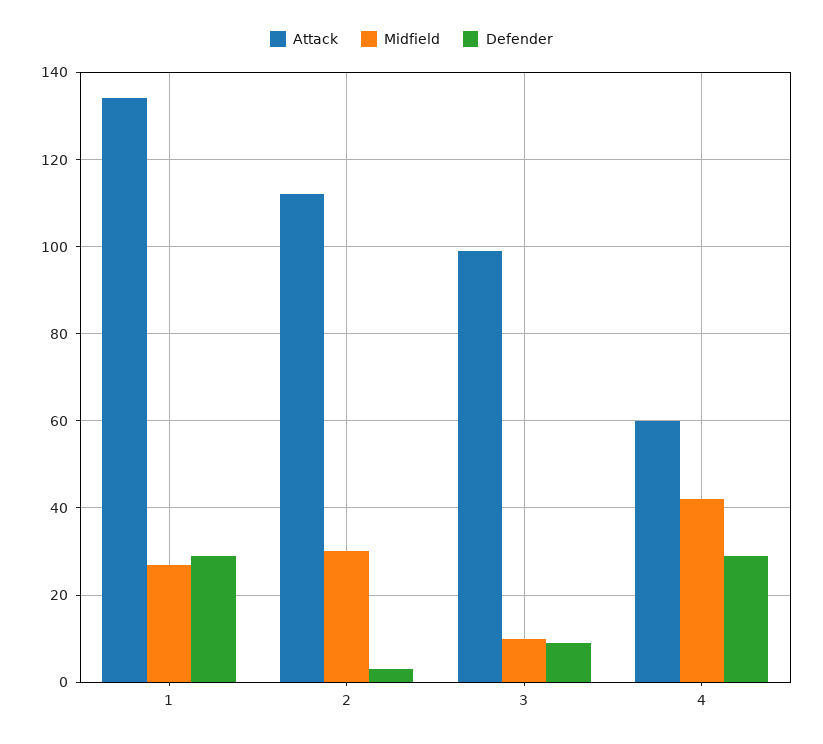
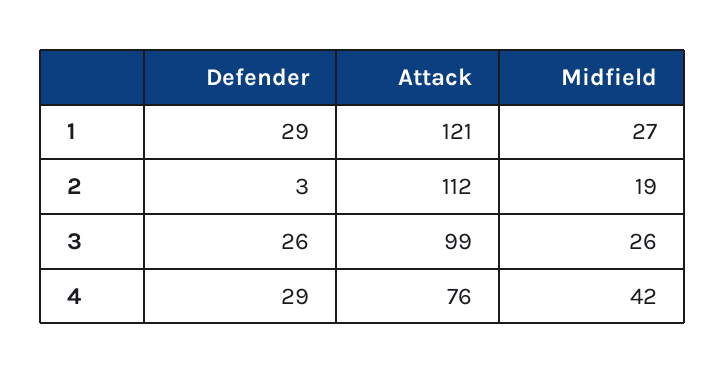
  {
    "Attack": {
-     "1": 135,
+     "1": 121,
      "2": 112,
      "3": 99,
-     "4": 60
+     "4": 76
    },
    "Midfield": {
      "1": 27,
-     "2": 30,
+     "2": 19,
-     "3": 10,
+     "3": 26,
      "4": 42
    },
    "Defender": {
      "1": 29,
      "2": 3,
-     "3": 10,
+     "3": 26,
      "4": 29
    }
  }

